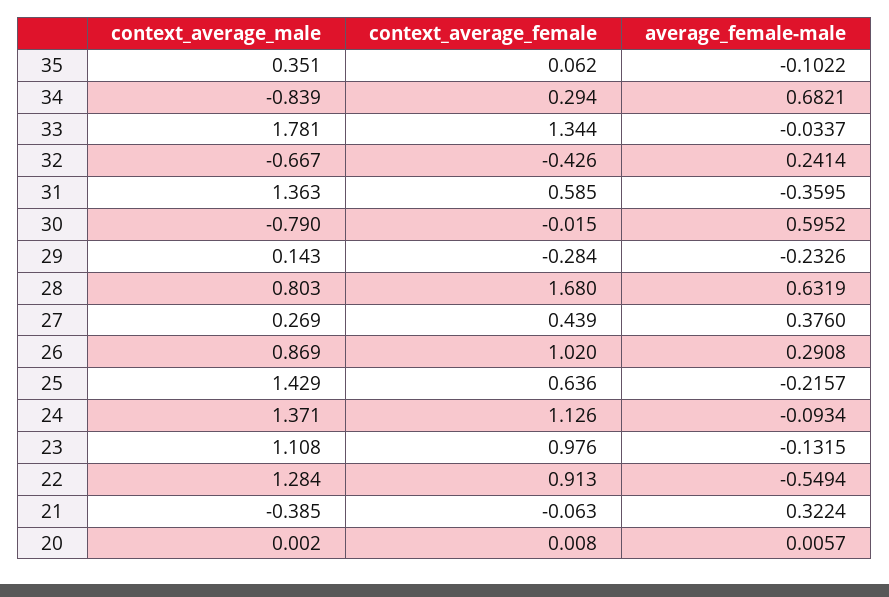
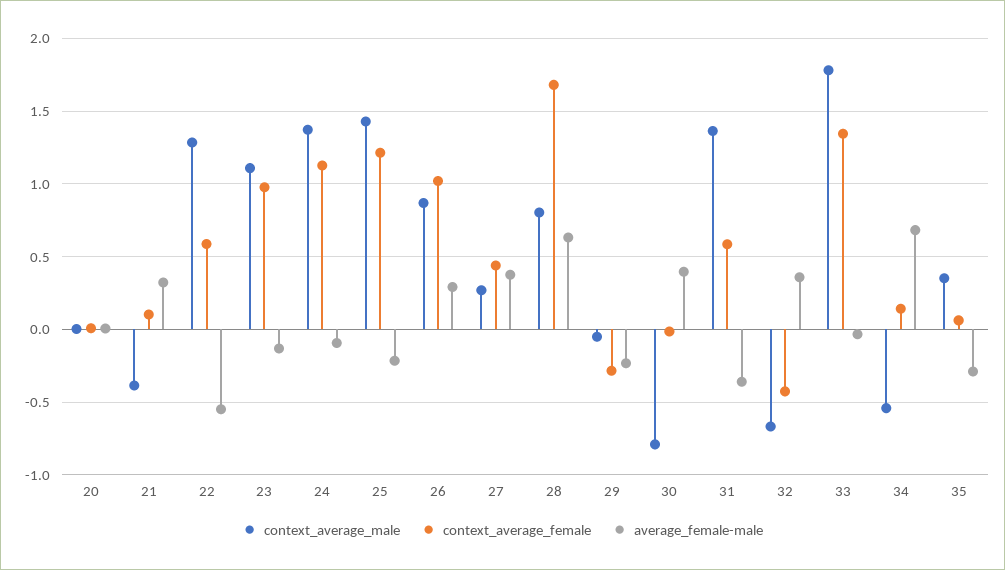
  {
    "context_average_male": {
      "35": 0.351,
-     "34": -0.839,
+     "34": -0.55,
      "33": 1.781,
      "32": -0.667,
      "31": 1.363,
      "30": -0.79,
-     "29": 0.143,
+     "29": -0.05,
      "28": 0.803,
      "27": 0.269,
      "26": 0.869,
      "25": 1.429,
      "24": 1.371,
      "23": 1.108,
      "22": 1.284,
      "21": -0.385,
      "20": 0.002
    },
    "context_average_female": {
      "35": 0.062,
-     "34": 0.294,
+     "34": 0.15,
      "33": 1.344,
      "32": -0.426,
      "31": 0.585,
      "30": -0.015,
      "29": -0.284,
      "28": 1.68,
      "27": 0.439,
      "26": 1.02,
-     "25": 0.636,
+     "25": 1.2,
      "24": 1.126,
      "23": 0.976,
-     "22": 0.913,
+     "22": 0.6,
-     "21": -0.063,
+     "21": 0.1,
      "20": 0.008
    },
    "average_female-male": {
-     "35": -0.1022,
+     "35": -0.3,
      "34": 0.6821,
      "33": -0.0337,
-     "32": 0.2414,
+     "32": 0.35,
      "31": -0.3595,
-     "30": 0.5952,
+     "30": 0.4,
      "29": -0.2326,
      "28": 0.6319,
      "27": 0.376,
      "26": 0.2908,
      "25": -0.2157,
      "24": -0.0934,
      "23": -0.1315,
      "22": -0.5494,
      "21": 0.3224,
      "20": 0.0057
    }
  }

